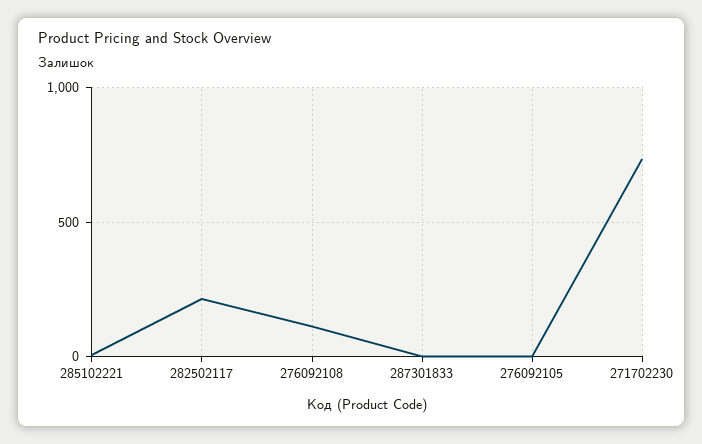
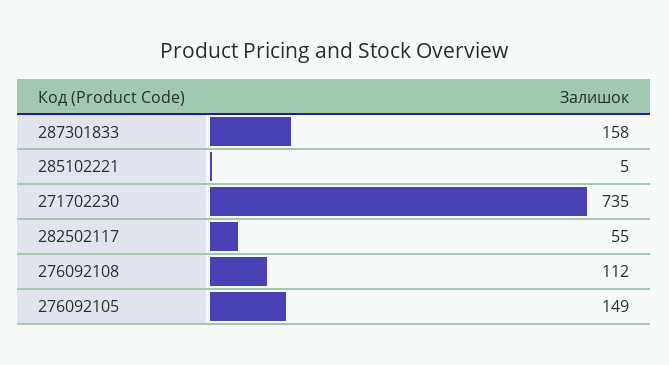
  {
    "285102221": 5,
-   "282502117": 200,
+   "282502117": 55,
    "276092108": 112,
-   "287301833": 0,
+   "287301833": 158,
-   "276092105": 0,
+   "276092105": 149,
    "271702230": 735
  }

